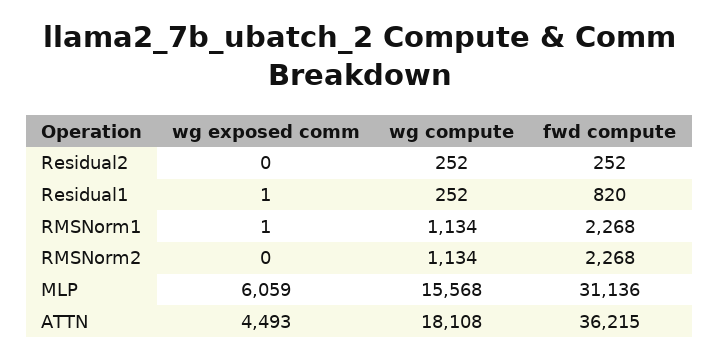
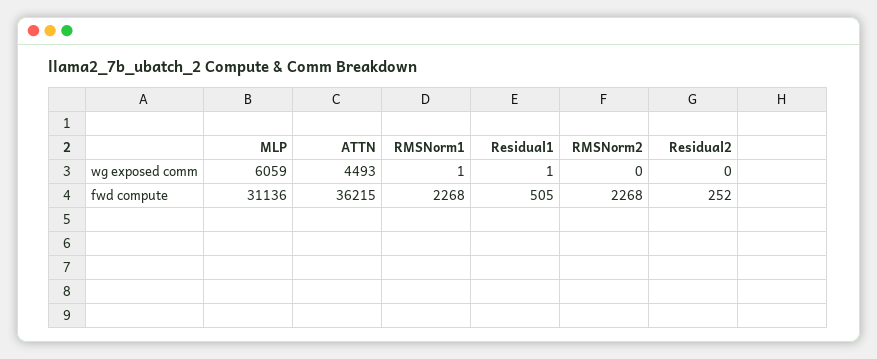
  {
    "wg exposed comm": {
      "Residual2": 0,
      "Residual1": 1,
      "RMSNorm1": 1,
      "RMSNorm2": 0,
      "MLP": 6059,
      "ATTN": 4493
    },
-   "wg compute": {
-     "Residual2": 252,
-     "Residual1": 252,
-     "RMSNorm1": 1134,
-     "RMSNorm2": 1134,
-     "MLP": 15568,
-     "ATTN": 18108
-   },
    "fwd compute": {
      "Residual2": 252,
-     "Residual1": 820,
+     "Residual1": 505,
      "RMSNorm1": 2268,
      "RMSNorm2": 2268,
      "MLP": 31136,
      "ATTN": 36215
    }
  }

